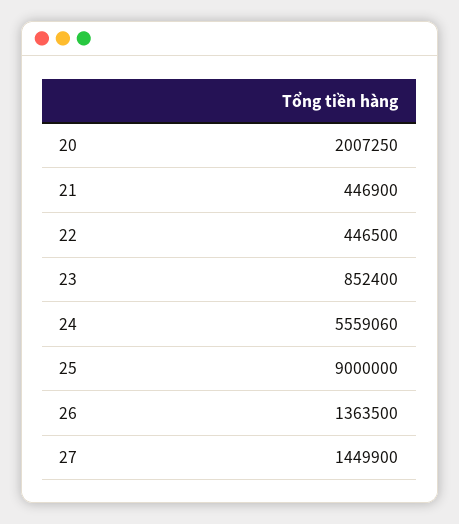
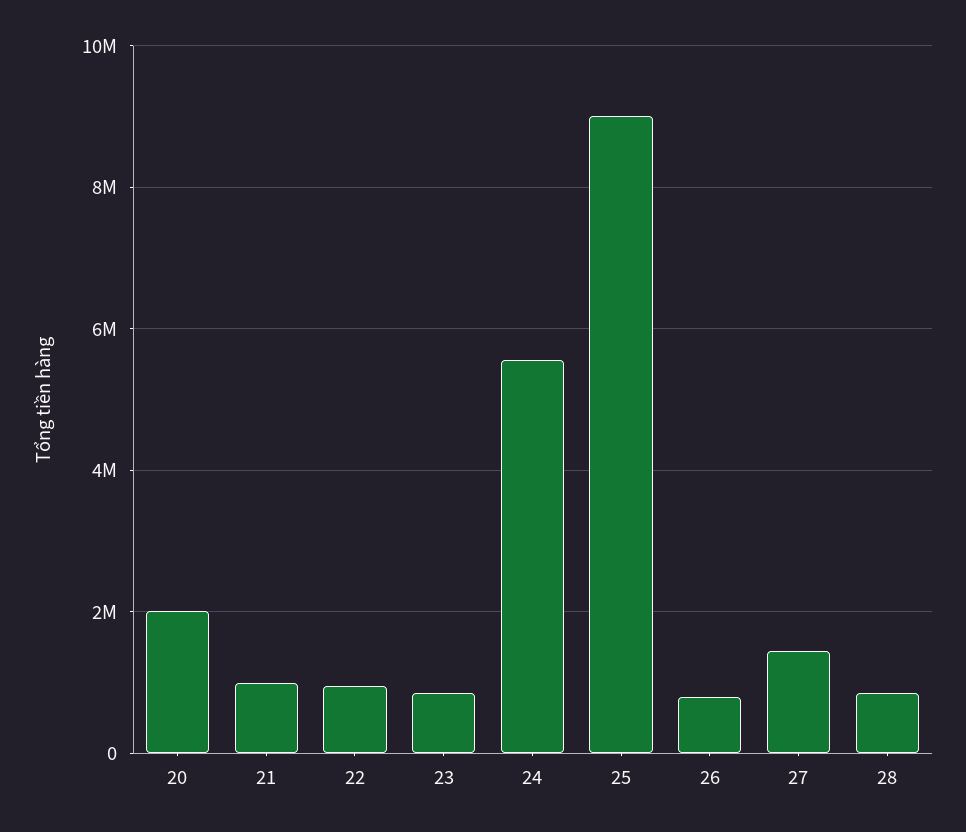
  {
    "20": 2007250,
-   "21": 446900,
+   "21": 1000000,
-   "22": 446500,
+   "22": 1000000,
    "23": 852400,
    "24": 5559060,
    "25": 9000000,
-   "26": 1363500,
+   "26": 800000,
-   "27": 1449900
+   "27": 1449900,
+   "28": 800000
  }

